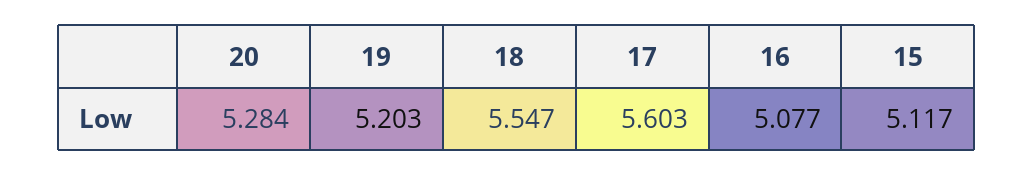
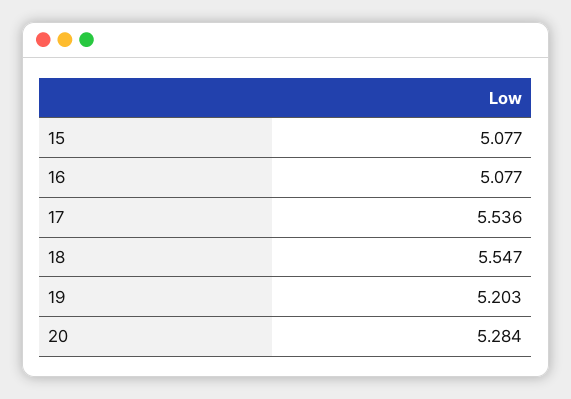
  {
    "20": 5.284,
    "19": 5.203,
    "18": 5.547,
-   "17": 5.603,
+   "17": 5.536,
    "16": 5.077,
-   "15": 5.117
+   "15": 5.077
  }

